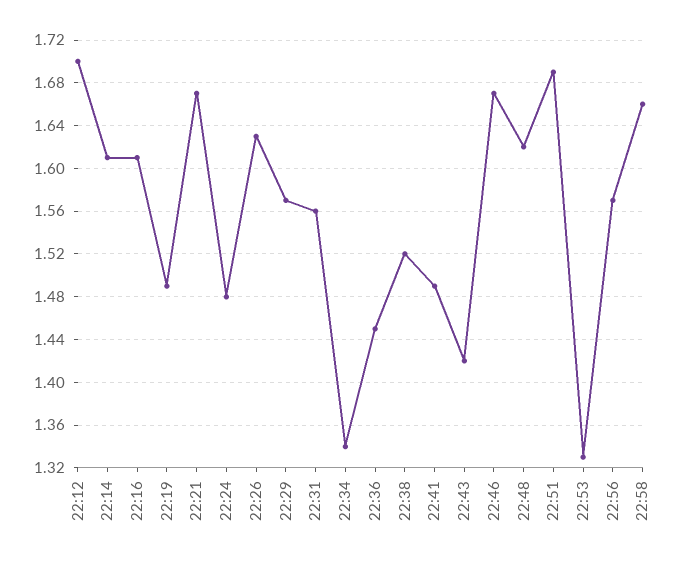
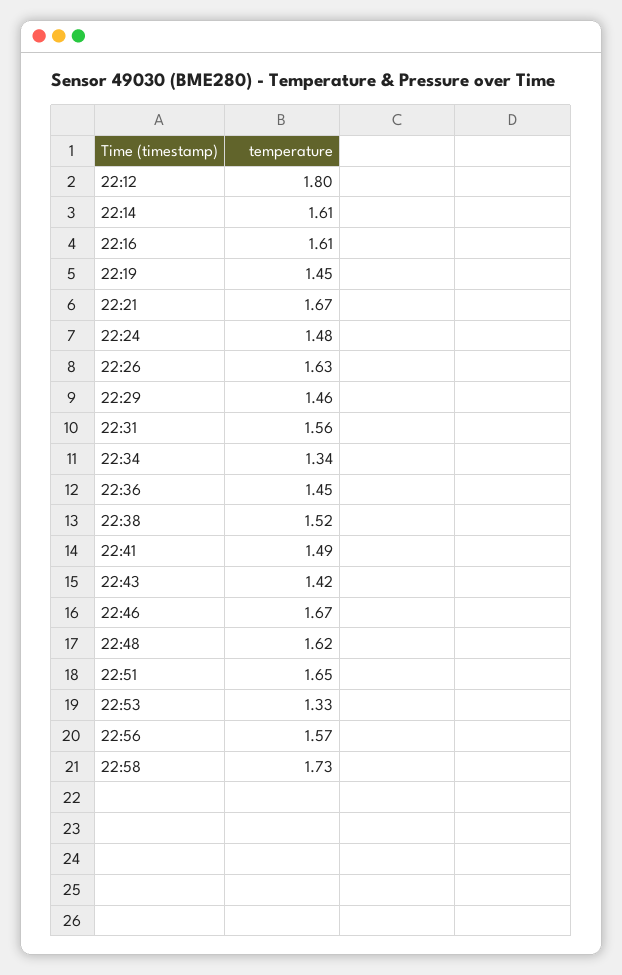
  {
-   "22:12": 1.7,
+   "22:12": 1.8,
    "22:14": 1.61,
    "22:16": 1.61,
-   "22:19": 1.49,
+   "22:19": 1.45,
    "22:21": 1.67,
    "22:24": 1.48,
    "22:26": 1.63,
-   "22:29": 1.57,
+   "22:29": 1.46,
    "22:31": 1.56,
    "22:34": 1.34,
    "22:36": 1.45,
    "22:38": 1.52,
    "22:41": 1.49,
    "22:43": 1.42,
    "22:46": 1.67,
    "22:48": 1.62,
-   "22:51": 1.69,
+   "22:51": 1.65,
    "22:53": 1.33,
    "22:56": 1.57,
-   "22:58": 1.66
+   "22:58": 1.73
  }

